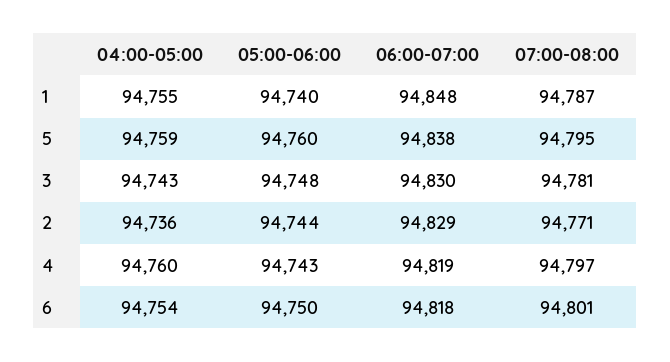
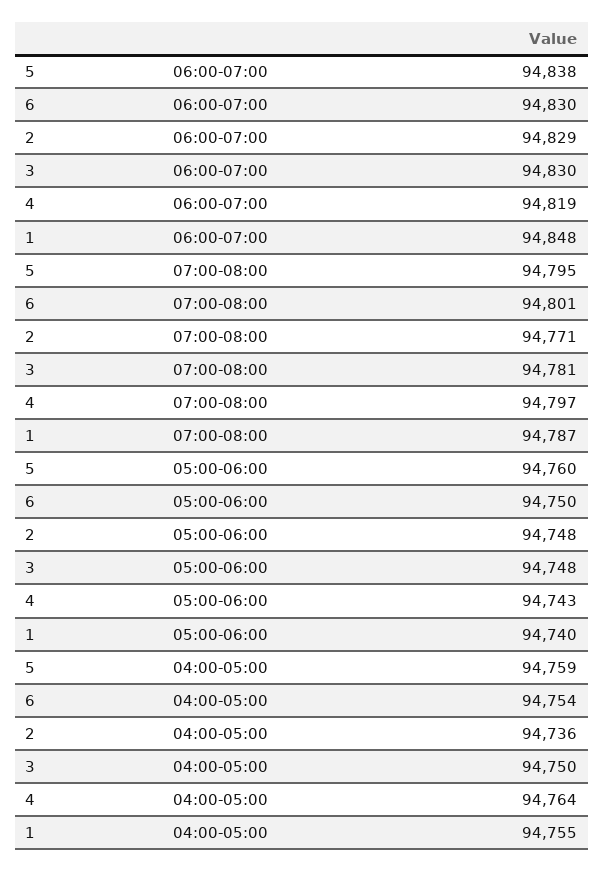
  {
    "04:00-05:00": {
      "1": 94755,
      "5": 94759,
-     "3": 94743,
+     "3": 94750,
      "2": 94736,
-     "4": 94760,
+     "4": 94764,
      "6": 94754
    },
    "05:00-06:00": {
      "1": 94740,
      "5": 94760,
      "3": 94748,
-     "2": 94744,
+     "2": 94748,
      "4": 94743,
      "6": 94750
    },
    "06:00-07:00": {
      "1": 94848,
      "5": 94838,
      "3": 94830,
      "2": 94829,
      "4": 94819,
-     "6": 94818
+     "6": 94830
    },
    "07:00-08:00": {
      "1": 94787,
      "5": 94795,
      "3": 94781,
      "2": 94771,
      "4": 94797,
      "6": 94801
    }
  }

